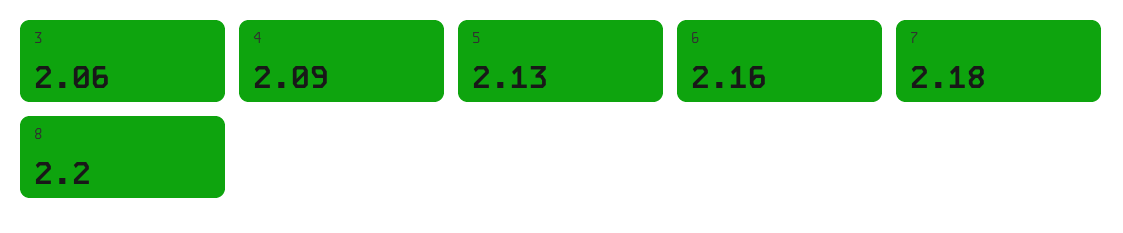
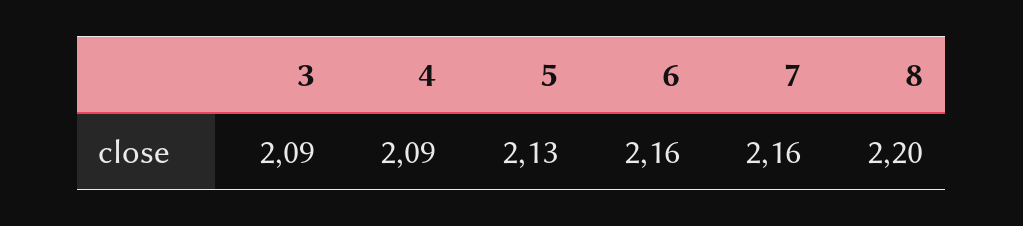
  {
-   "3": 2.06,
+   "3": 2.09,
    "4": 2.09,
    "5": 2.13,
    "6": 2.16,
-   "7": 2.18,
+   "7": 2.16,
    "8": 2.2
  }

